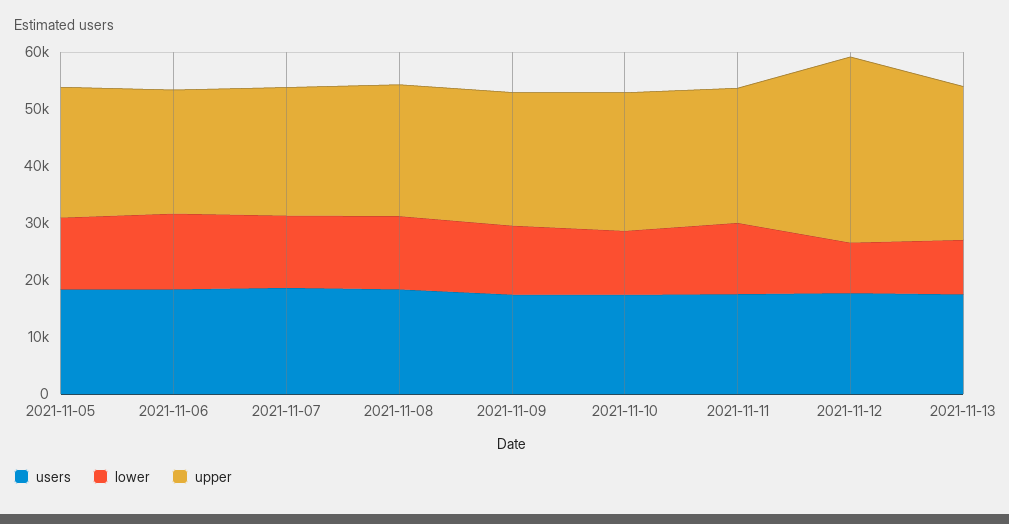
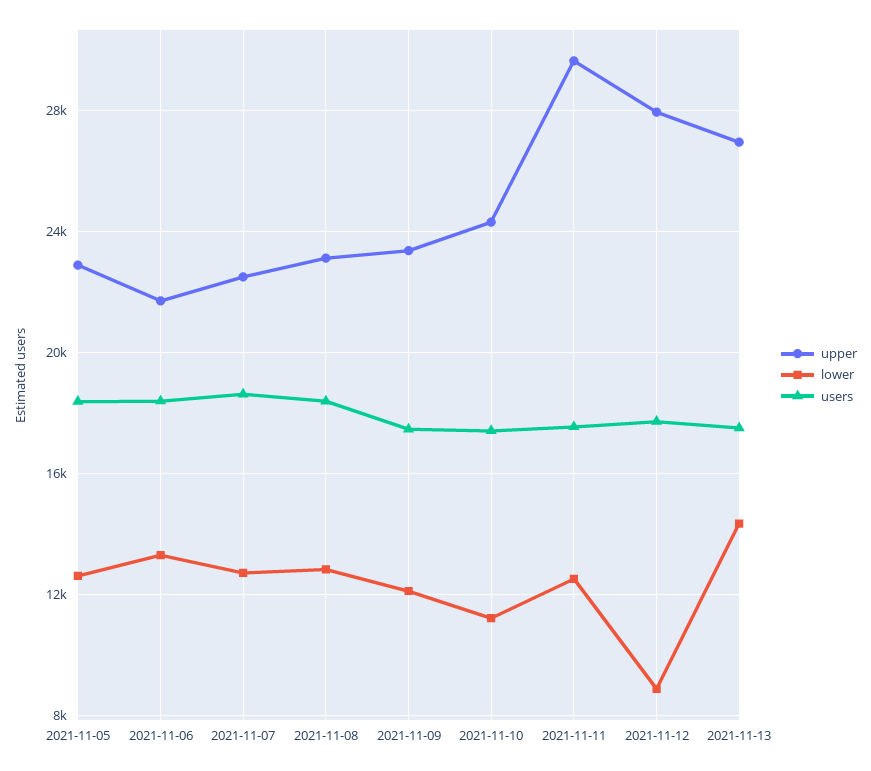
  {
    "users": {
      "2021-11-05": 18500,
      "2021-11-06": 18500,
      "2021-11-07": 18500,
      "2021-11-08": 18500,
      "2021-11-09": 17500,
      "2021-11-10": 17500,
      "2021-11-11": 17500,
      "2021-11-12": 17500,
      "2021-11-13": 17500
    },
    "lower": {
      "2021-11-05": 12500,
      "2021-11-06": 13500,
      "2021-11-07": 12500,
      "2021-11-08": 13000,
      "2021-11-09": 12000,
      "2021-11-10": 11000,
      "2021-11-11": 12500,
      "2021-11-12": 9000,
-     "2021-11-13": 10000
+     "2021-11-13": 14500
    },
    "upper": {
      "2021-11-05": 23000,
      "2021-11-06": 21500,
      "2021-11-07": 22500,
      "2021-11-08": 23000,
      "2021-11-09": 23500,
      "2021-11-10": 24500,
-     "2021-11-11": 24000,
+     "2021-11-11": 29500,
-     "2021-11-12": 32000,
+     "2021-11-12": 28000,
      "2021-11-13": 27000
    }
  }

